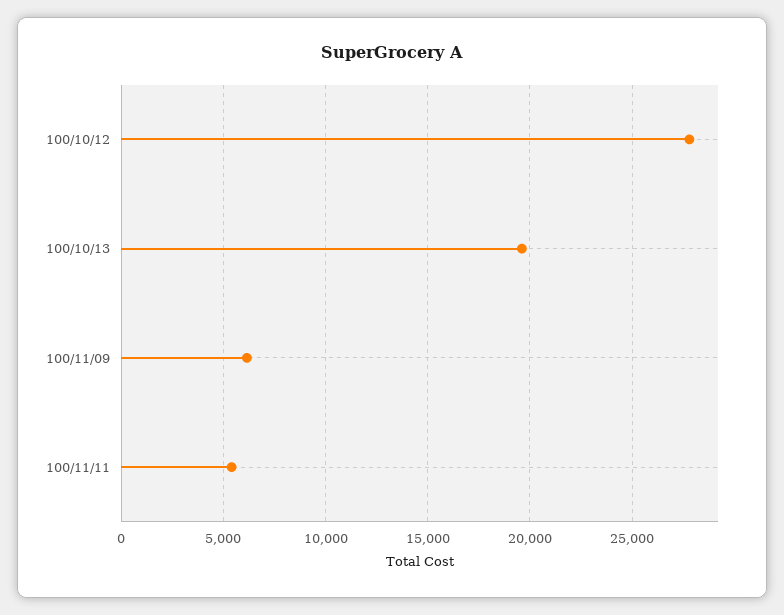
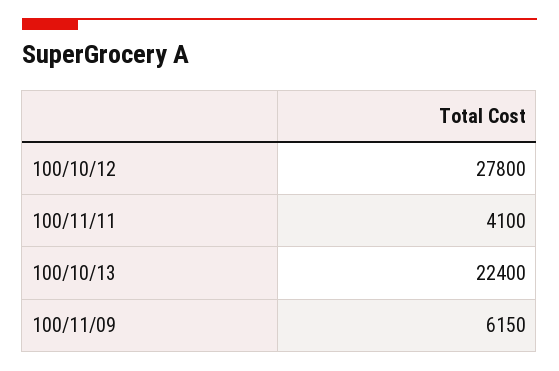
  {
    "100/10/12": 27800,
-   "100/10/13": 19500,
+   "100/10/13": 22400,
    "100/11/09": 6150,
-   "100/11/11": 5500
+   "100/11/11": 4100
  }

